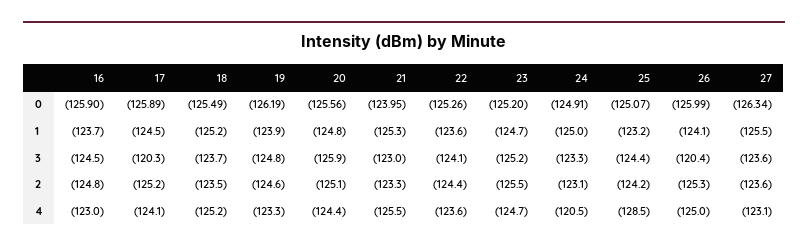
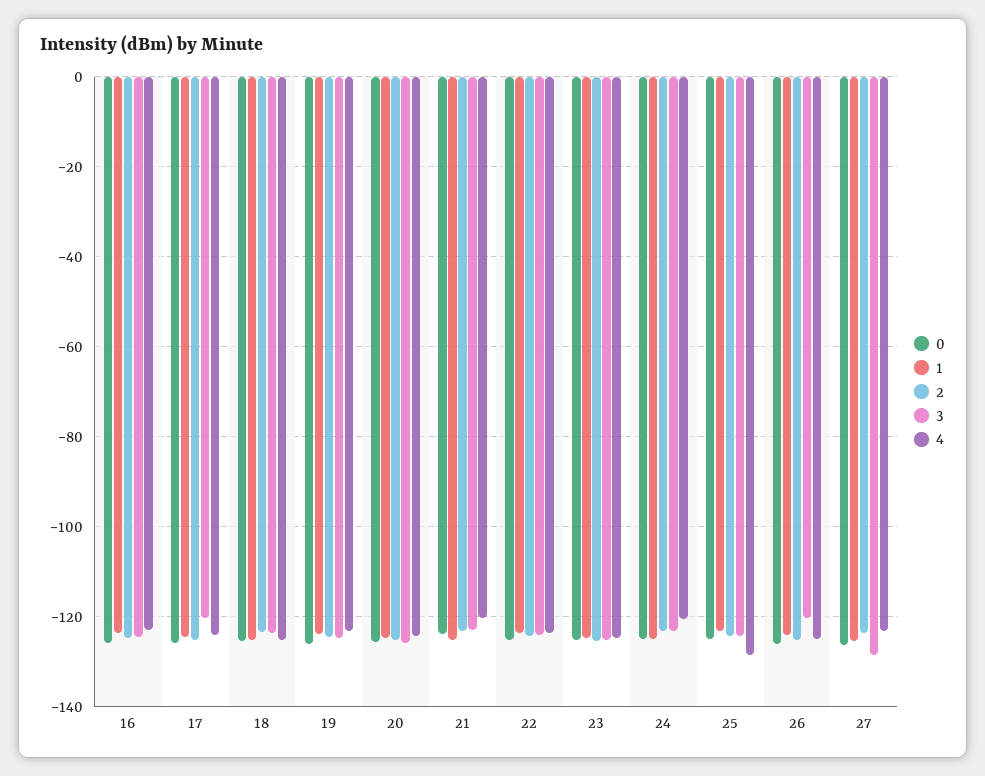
  {
    "0": {
      "16": -125.9,
      "17": -125.89,
      "18": -125.49,
      "19": -126.19,
      "20": -125.56,
      "21": -123.95,
      "22": -125.26,
      "23": -125.2,
      "24": -124.91,
      "25": -125.07,
      "26": -125.99,
      "27": -126.34
    },
    "1": {
      "16": -123.7,
      "17": -124.5,
      "18": -125.2,
      "19": -123.9,
      "20": -124.8,
      "21": -125.3,
      "22": -123.6,
      "23": -124.7,
      "24": -125,
      "25": -123.2,
      "26": -124.1,
      "27": -125.5
    },
    "3": {
      "16": -124.5,
      "17": -120.3,
      "18": -123.7,
      "19": -124.8,
      "20": -125.9,
      "21": -123,
      "22": -124.1,
      "23": -125.2,
      "24": -123.3,
      "25": -124.4,
      "26": -120.4,
-     "27": -123.6
+     "27": -128
    },
    "2": {
      "16": -124.8,
      "17": -125.2,
      "18": -123.5,
      "19": -124.6,
      "20": -125.1,
      "21": -123.3,
      "22": -124.4,
      "23": -125.5,
      "24": -123.1,
      "25": -124.2,
      "26": -125.3,
      "27": -123.6
    },
    "4": {
      "16": -123,
      "17": -124.1,
      "18": -125.2,
      "19": -123.3,
      "20": -124.4,
-     "21": -125.5,
+     "21": -120,
      "22": -123.6,
      "23": -124.7,
      "24": -120.5,
      "25": -128.5,
      "26": -125,
      "27": -123.1
    }
  }

